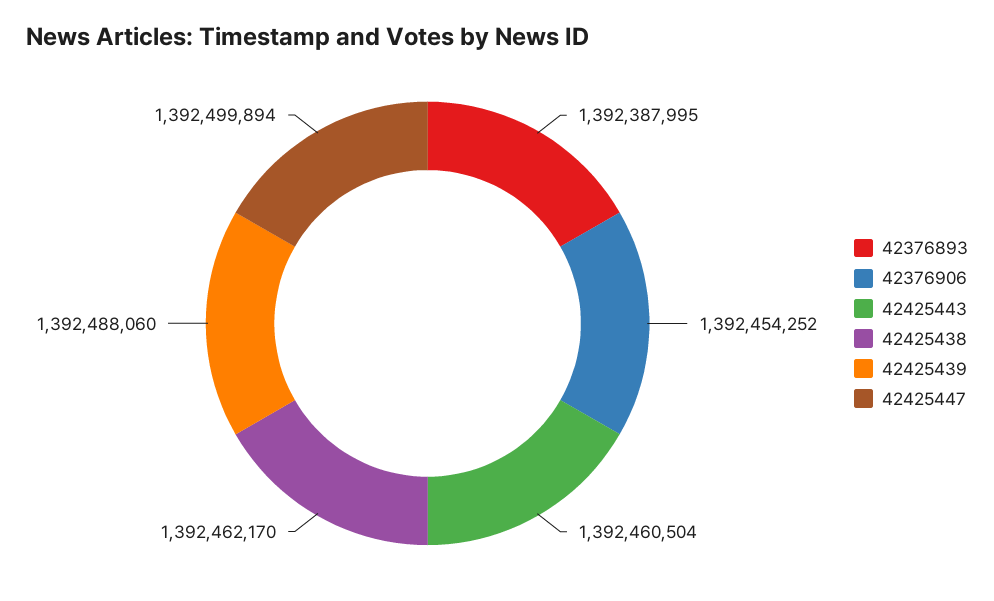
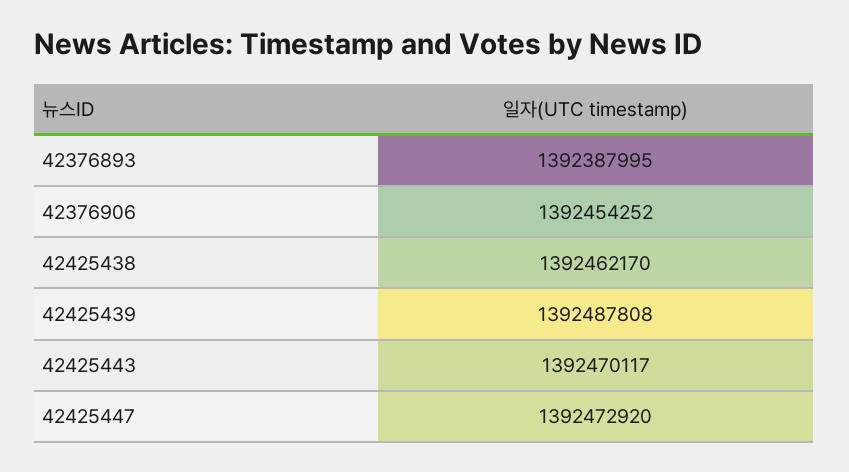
  {
    "42376893": 1392387995,
    "42376906": 1392454252,
-   "42425443": 1392460504,
+   "42425443": 1392470117,
    "42425438": 1392462170,
-   "42425439": 1392488060,
+   "42425439": 1392487808,
-   "42425447": 1392499894
+   "42425447": 1392472920
  }

